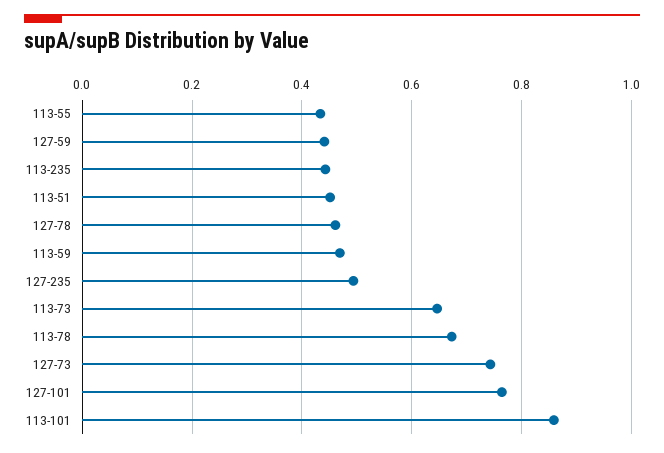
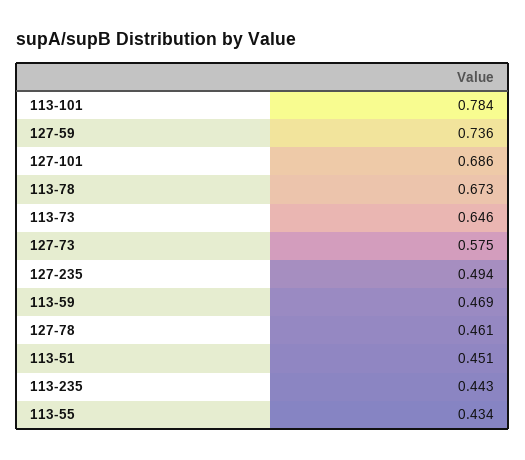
  {
    "113-55": 0.434,
-   "127-59": 0.44,
+   "127-59": 0.736,
    "113-235": 0.443,
    "113-51": 0.451,
    "127-78": 0.461,
    "113-59": 0.469,
    "127-235": 0.494,
    "113-73": 0.646,
    "113-78": 0.673,
-   "127-73": 0.74,
+   "127-73": 0.575,
-   "127-101": 0.76,
+   "127-101": 0.686,
-   "113-101": 0.86
+   "113-101": 0.784
  }

